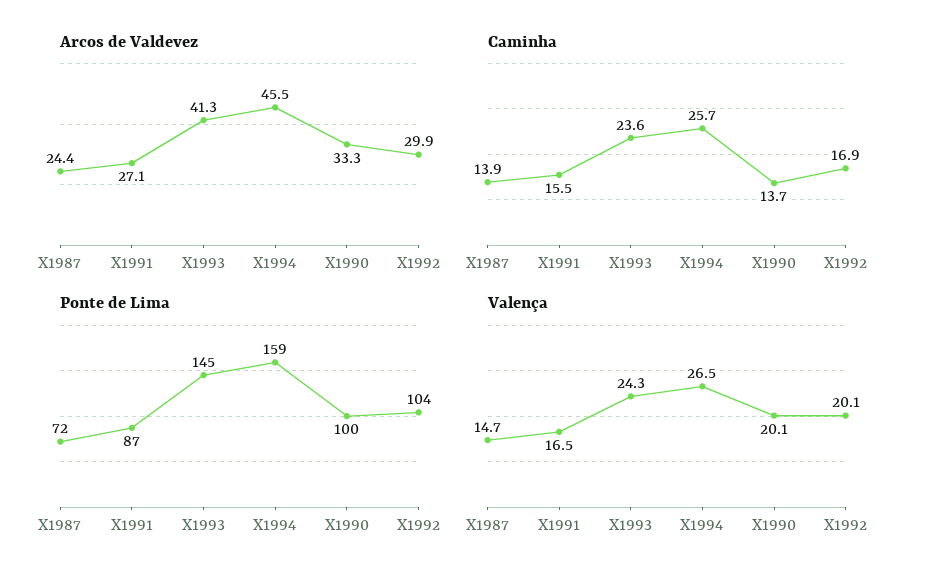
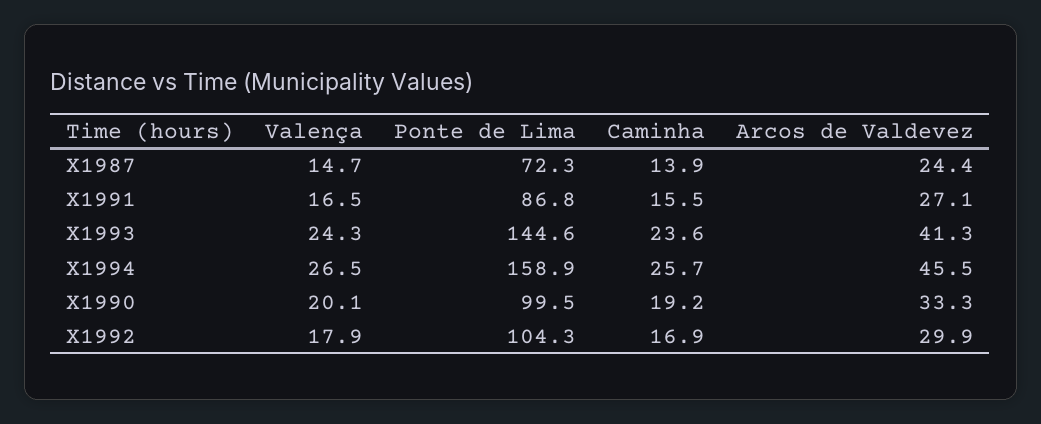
  {
    "Arcos de Valdevez": {
      "X1987": 24.4,
      "X1991": 27.1,
      "X1993": 41.3,
      "X1994": 45.5,
      "X1990": 33.3,
      "X1992": 29.9
    },
    "Caminha": {
      "X1987": 13.9,
      "X1991": 15.5,
      "X1993": 23.6,
      "X1994": 25.7,
-     "X1990": 13.7,
+     "X1990": 19.2,
      "X1992": 16.9
    },
    "Ponte de Lima": {
      "X1987": 72.3,
      "X1991": 86.8,
      "X1993": 144.6,
      "X1994": 158.9,
      "X1990": 99.5,
      "X1992": 104.3
    },
    "Valença": {
      "X1987": 14.7,
      "X1991": 16.5,
      "X1993": 24.3,
      "X1994": 26.5,
      "X1990": 20.1,
-     "X1992": 20.1
+     "X1992": 17.9
    }
  }

